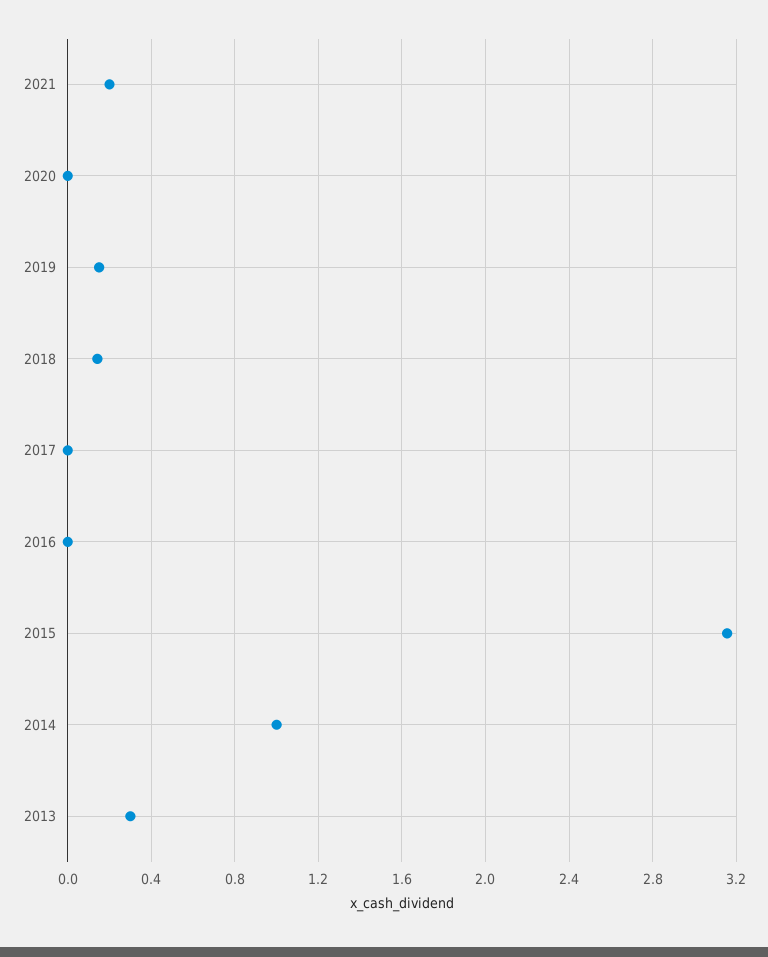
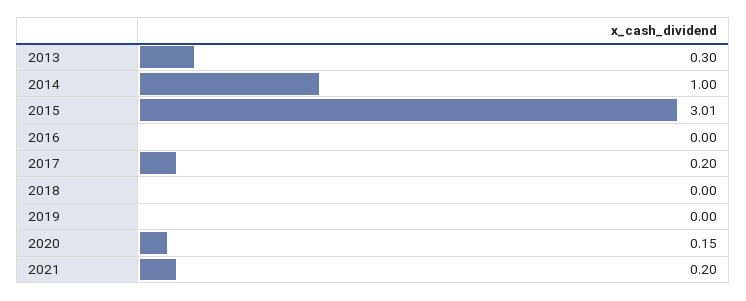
  {
    "2021": 0.2,
-   "2020": 0,
+   "2020": 0.15,
-   "2019": 0.15,
+   "2019": 0,
-   "2018": 0.15,
+   "2018": 0,
-   "2017": 0,
+   "2017": 0.2,
    "2016": 0,
-   "2015": 3.15,
+   "2015": 3.01,
    "2014": 1,
    "2013": 0.3
  }

